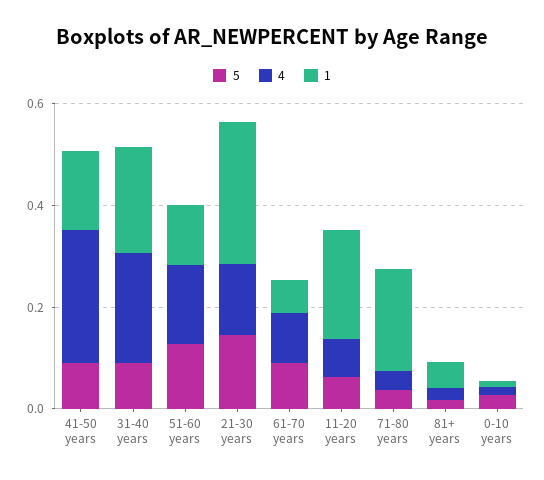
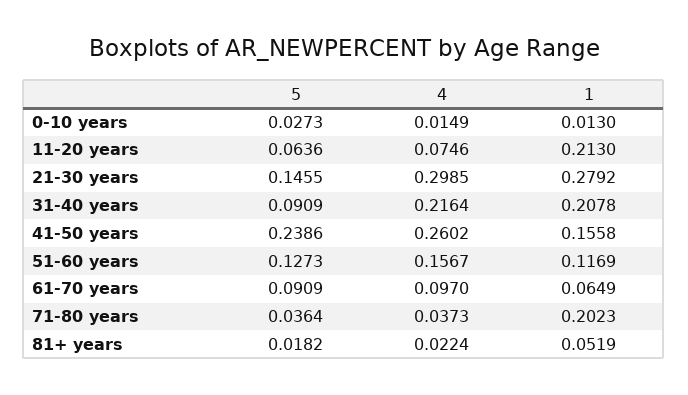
  {
    "5": {
-     "41-50 years": 0.1,
+     "41-50 years": 0.2386,
      "31-40 years": 0.0909,
      "51-60 years": 0.1273,
      "21-30 years": 0.1455,
      "61-70 years": 0.0909,
      "11-20 years": 0.0636,
      "71-80 years": 0.0364,
      "81+ years": 0.0182,
      "0-10 years": 0.0273
    },
    "4": {
      "41-50 years": 0.2602,
      "31-40 years": 0.2164,
      "51-60 years": 0.1567,
-     "21-30 years": 0.15,
+     "21-30 years": 0.2985,
      "61-70 years": 0.097,
      "11-20 years": 0.0746,
      "71-80 years": 0.0373,
      "81+ years": 0.0224,
      "0-10 years": 0.0149
    },
    "1": {
      "41-50 years": 0.1558,
      "31-40 years": 0.2078,
      "51-60 years": 0.1169,
      "21-30 years": 0.2792,
      "61-70 years": 0.0649,
      "11-20 years": 0.213,
      "71-80 years": 0.2023,
      "81+ years": 0.0519,
      "0-10 years": 0.013
    }
  }

